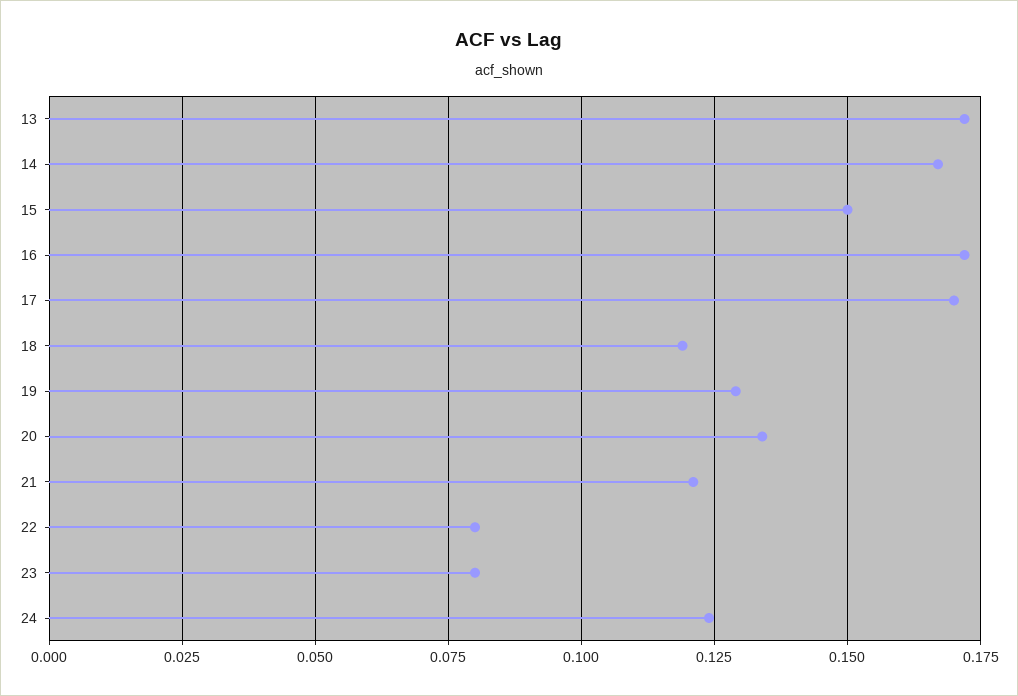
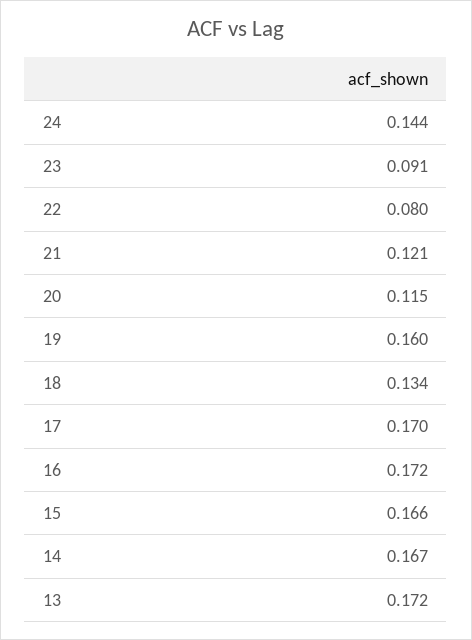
  {
    "13": 0.172,
    "14": 0.167,
-   "15": 0.15,
+   "15": 0.166,
    "16": 0.172,
    "17": 0.17,
-   "18": 0.12,
+   "18": 0.134,
-   "19": 0.13,
+   "19": 0.16,
-   "20": 0.135,
+   "20": 0.115,
    "21": 0.121,
    "22": 0.08,
-   "23": 0.08,
+   "23": 0.091,
-   "24": 0.125
+   "24": 0.144
  }

